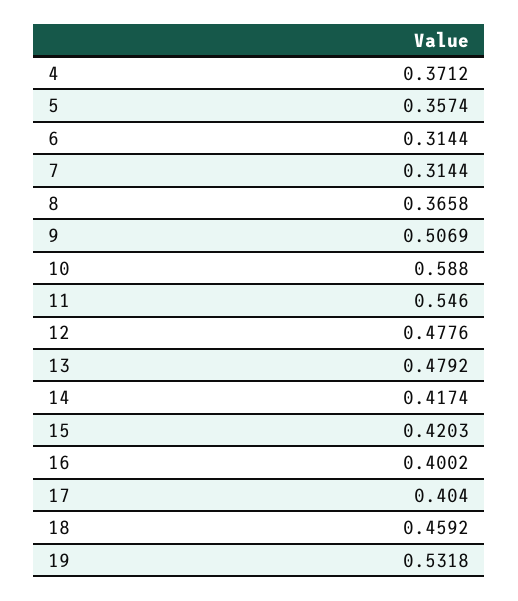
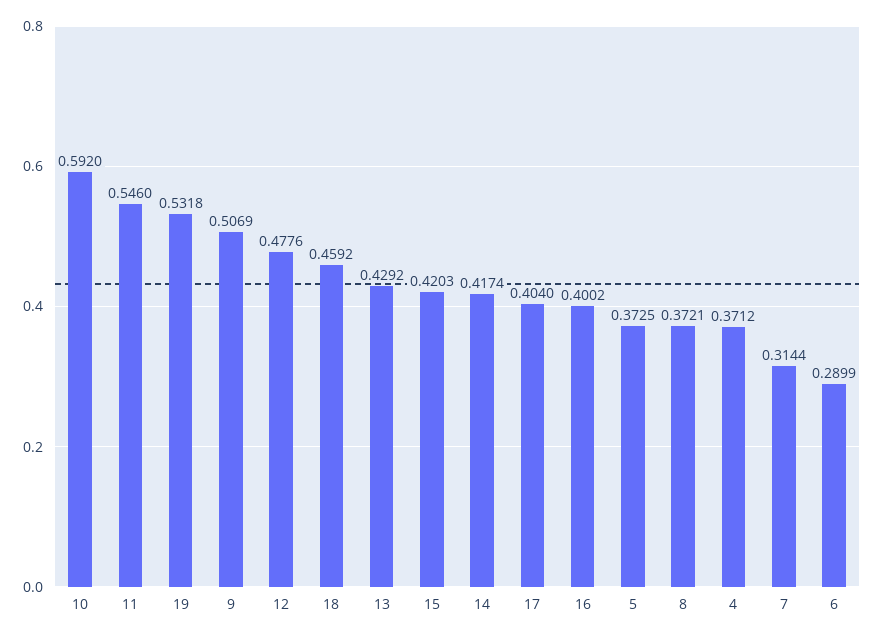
  {
    "4": 0.3712,
-   "5": 0.3574,
+   "5": 0.3725,
-   "6": 0.3144,
+   "6": 0.2899,
    "7": 0.3144,
-   "8": 0.3658,
+   "8": 0.3721,
    "9": 0.5069,
-   "10": 0.588,
+   "10": 0.592,
    "11": 0.546,
    "12": 0.4776,
-   "13": 0.4792,
+   "13": 0.4292,
    "14": 0.4174,
    "15": 0.4203,
    "16": 0.4002,
    "17": 0.404,
    "18": 0.4592,
    "19": 0.5318
  }

